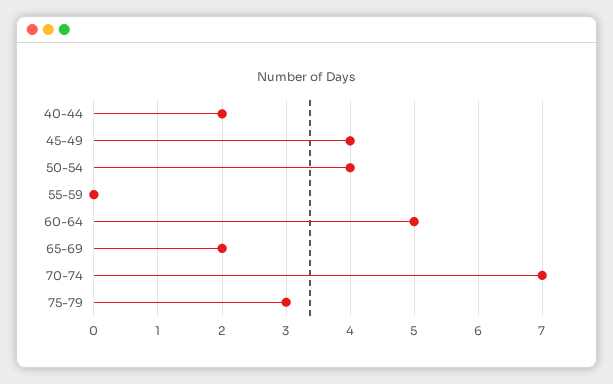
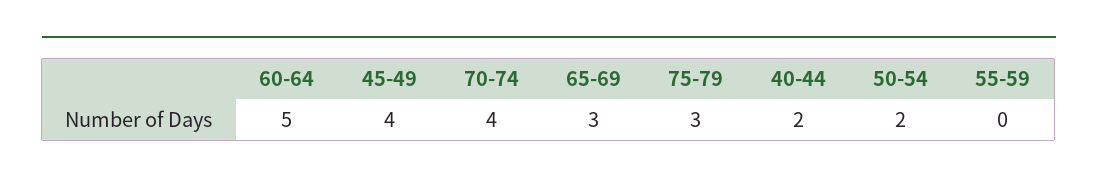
  {
    "40-44": 2,
    "45-49": 4,
-   "50-54": 4,
+   "50-54": 2,
    "55-59": 0,
    "60-64": 5,
-   "65-69": 2,
+   "65-69": 3,
-   "70-74": 7,
+   "70-74": 4,
    "75-79": 3
  }

